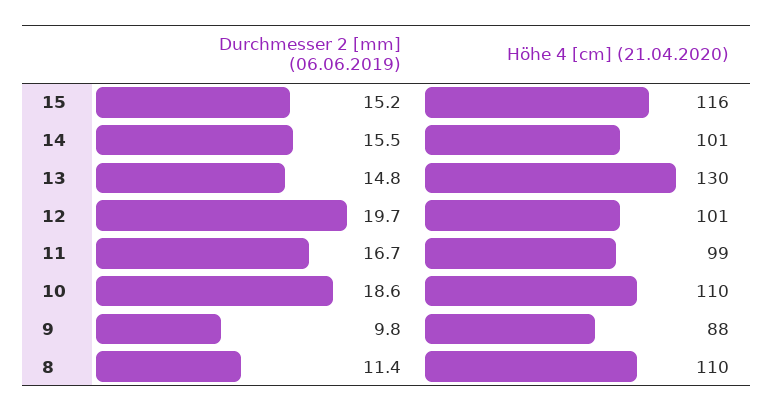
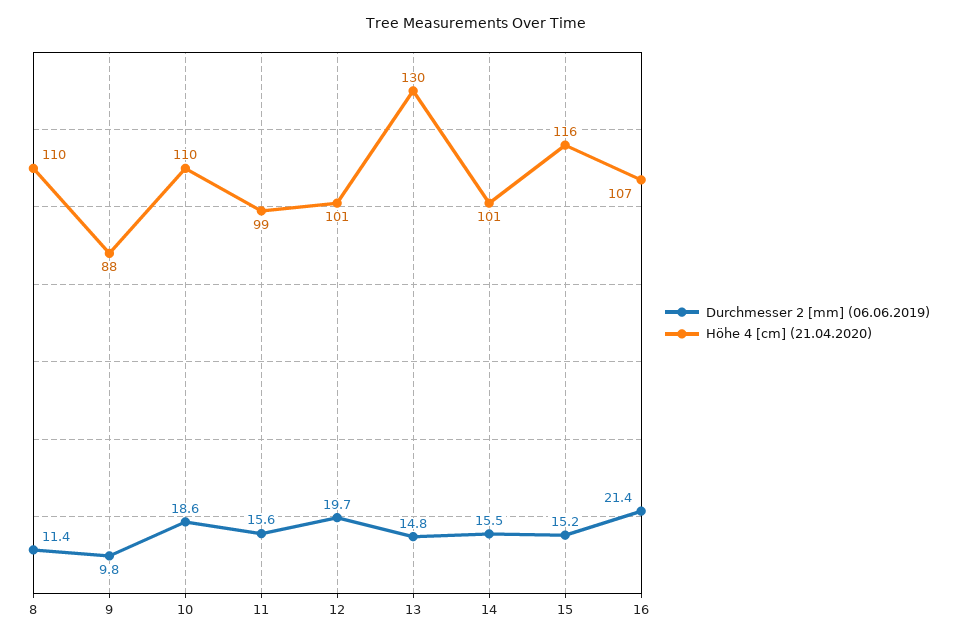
  {
    "Durchmesser 2 [mm] (06.06.2019)": {
      "15": 15.2,
      "14": 15.5,
      "13": 14.8,
      "12": 19.7,
-     "11": 16.7,
+     "11": 15.6,
      "10": 18.6,
      "9": 9.8,
-     "8": 11.4
+     "8": 11.4,
+     "16": 21.4
    },
    "Höhe 4 [cm] (21.04.2020)": {
      "15": 116,
      "14": 101,
      "13": 130,
      "12": 101,
      "11": 99,
      "10": 110,
      "9": 88,
-     "8": 110
+     "8": 110,
+     "16": 107
    }
  }

